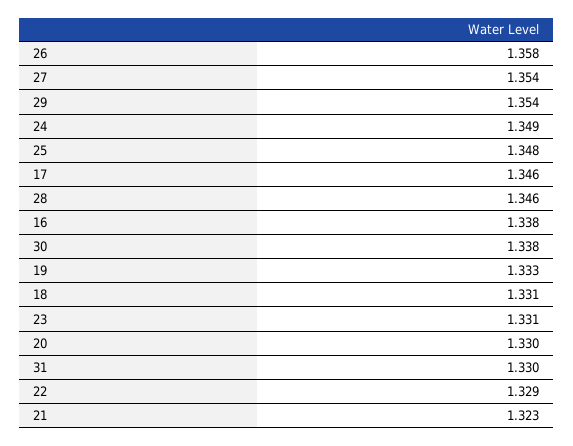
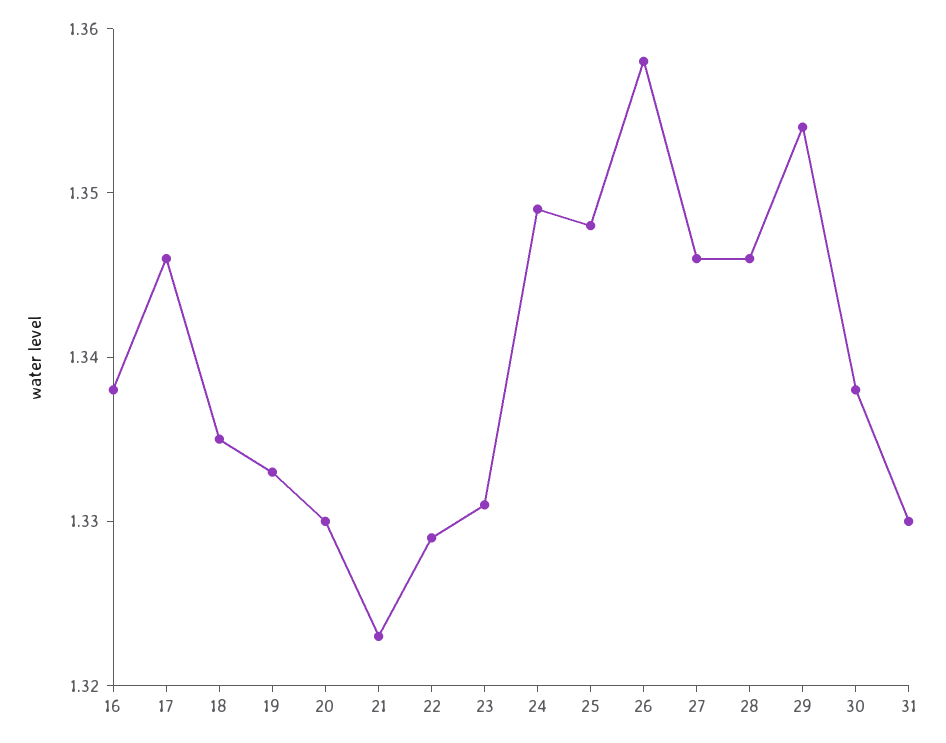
  {
    "26": 1.358,
-   "27": 1.354,
+   "27": 1.346,
    "29": 1.354,
    "24": 1.349,
    "25": 1.348,
    "17": 1.346,
    "28": 1.346,
    "16": 1.338,
    "30": 1.338,
    "19": 1.333,
-   "18": 1.331,
+   "18": 1.335,
    "23": 1.331,
    "20": 1.33,
    "31": 1.33,
    "22": 1.329,
    "21": 1.323
  }

